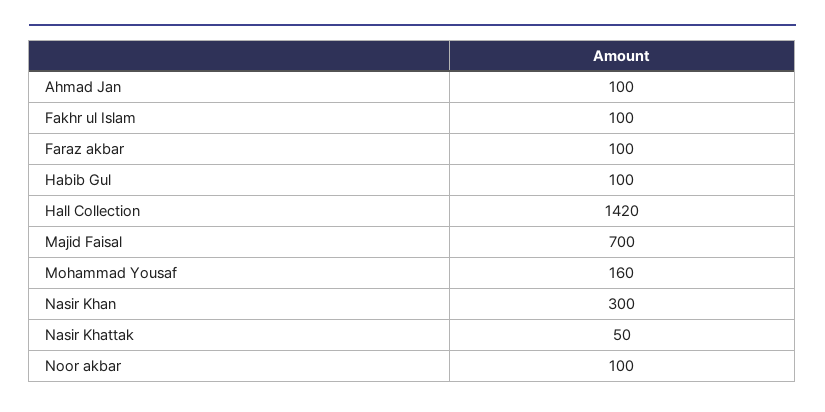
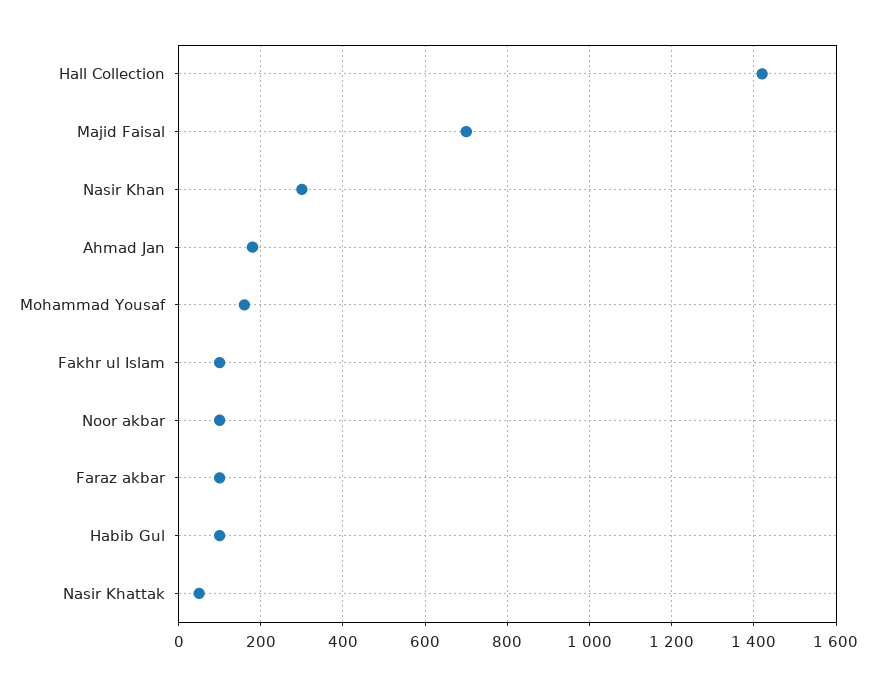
  {
-   "Ahmad Jan": 100,
+   "Ahmad Jan": 180,
    "Fakhr ul Islam": 100,
    "Faraz akbar": 100,
    "Habib Gul": 100,
    "Hall Collection": 1420,
    "Majid Faisal": 700,
    "Mohammad Yousaf": 160,
    "Nasir Khan": 300,
    "Nasir Khattak": 50,
    "Noor akbar": 100
  }

